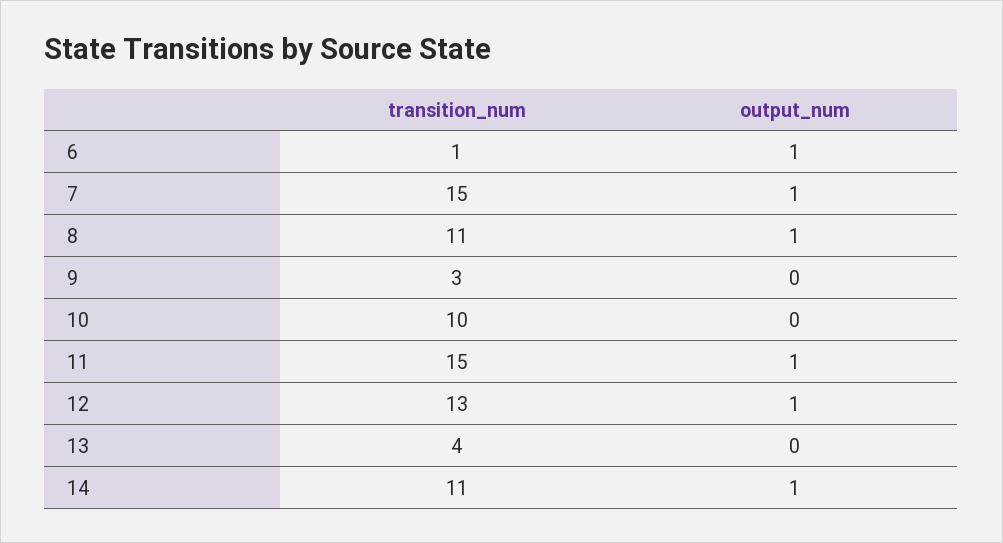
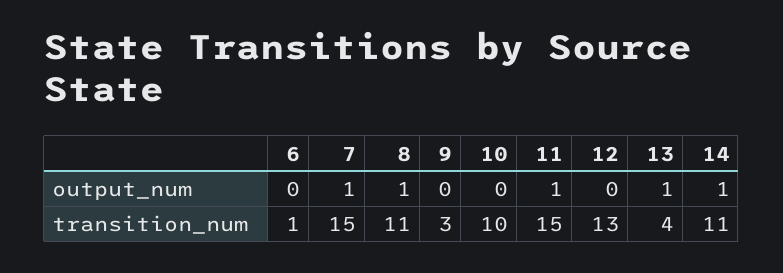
  {
    "transition_num": {
      "6": 1,
      "7": 15,
      "8": 11,
      "9": 3,
      "10": 10,
      "11": 15,
      "12": 13,
      "13": 4,
      "14": 11
    },
    "output_num": {
-     "6": 1,
+     "6": 0,
      "7": 1,
      "8": 1,
      "9": 0,
      "10": 0,
      "11": 1,
-     "12": 1,
+     "12": 0,
-     "13": 0,
+     "13": 1,
      "14": 1
    }
  }

